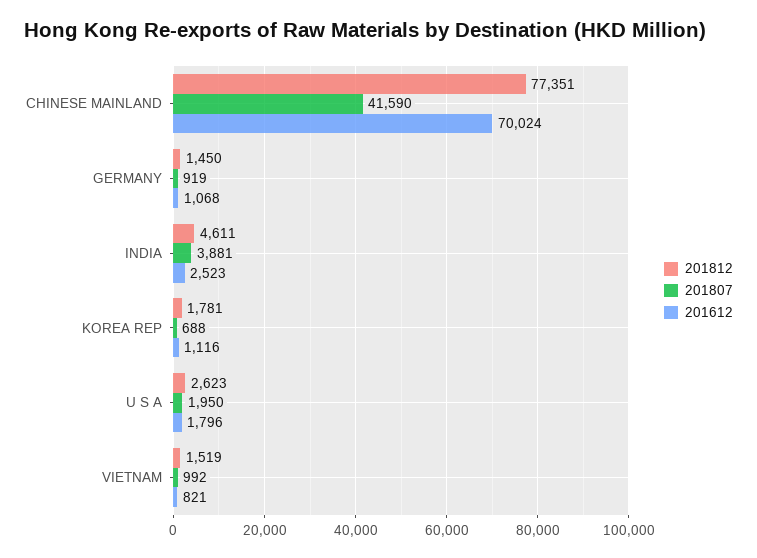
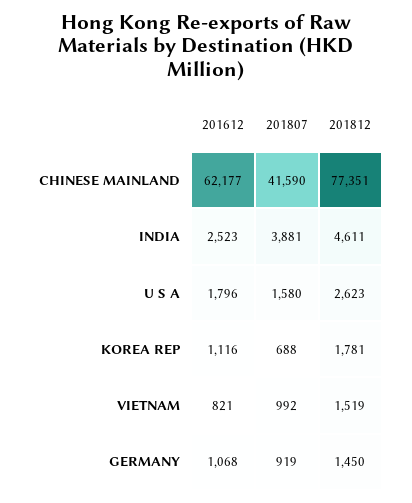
  {
    "201812": {
      "CHINESE MAINLAND": 77351,
      "GERMANY": 1450,
      "INDIA": 4611,
      "KOREA REP": 1781,
      "U S A": 2623,
      "VIETNAM": 1519
    },
    "201807": {
      "CHINESE MAINLAND": 41590,
      "GERMANY": 919,
      "INDIA": 3881,
      "KOREA REP": 688,
-     "U S A": 1950,
+     "U S A": 1580,
      "VIETNAM": 992
    },
    "201612": {
-     "CHINESE MAINLAND": 70024,
+     "CHINESE MAINLAND": 62177,
      "GERMANY": 1068,
      "INDIA": 2523,
      "KOREA REP": 1116,
      "U S A": 1796,
      "VIETNAM": 821
    }
  }

